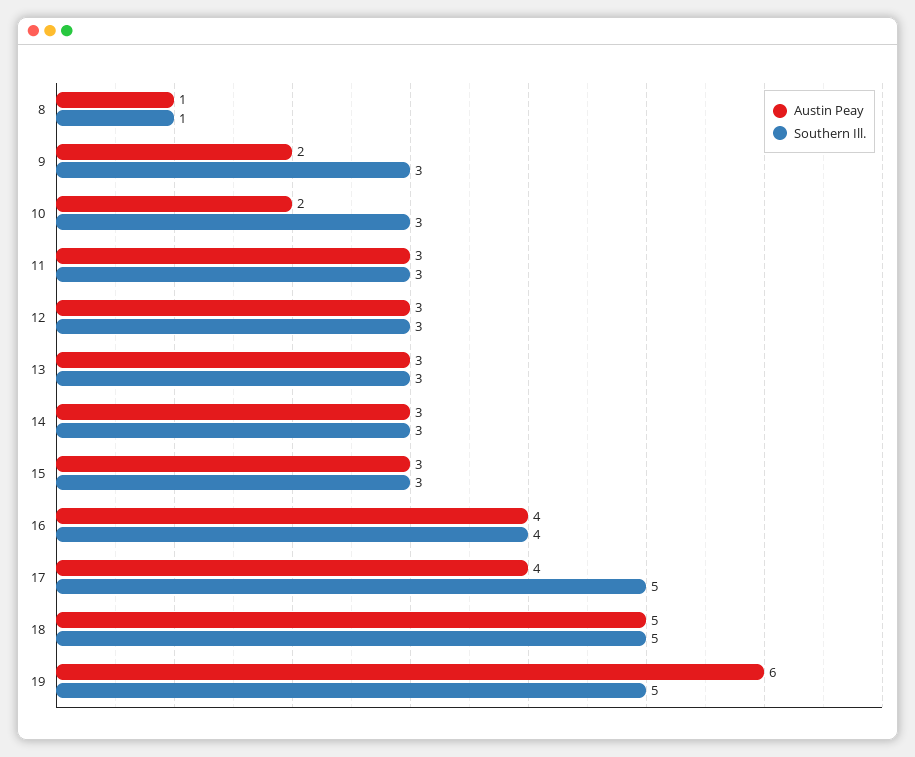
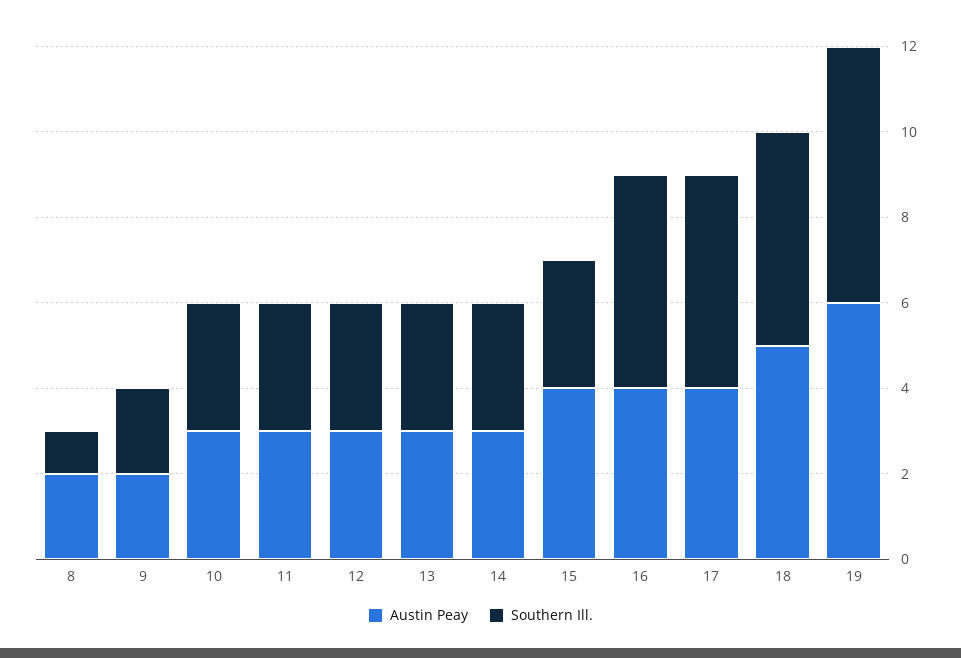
  {
    "Austin Peay": {
-     "8": 1,
+     "8": 2,
      "9": 2,
-     "10": 2,
+     "10": 3,
      "11": 3,
      "12": 3,
      "13": 3,
      "14": 3,
-     "15": 3,
+     "15": 4,
      "16": 4,
      "17": 4,
      "18": 5,
      "19": 6
    },
    "Southern Ill.": {
      "8": 1,
-     "9": 3,
+     "9": 2,
      "10": 3,
      "11": 3,
      "12": 3,
      "13": 3,
      "14": 3,
      "15": 3,
-     "16": 4,
+     "16": 5,
      "17": 5,
      "18": 5,
-     "19": 5
+     "19": 6
    }
  }

